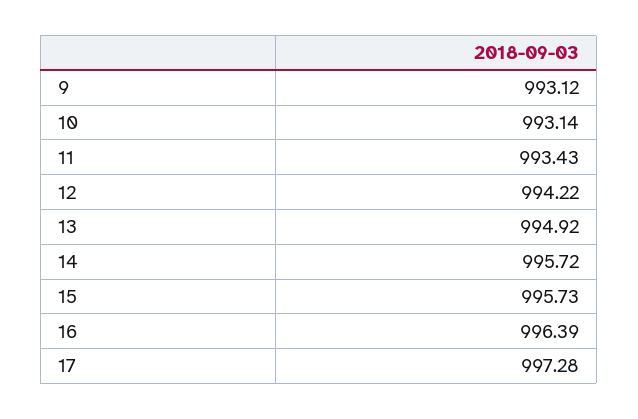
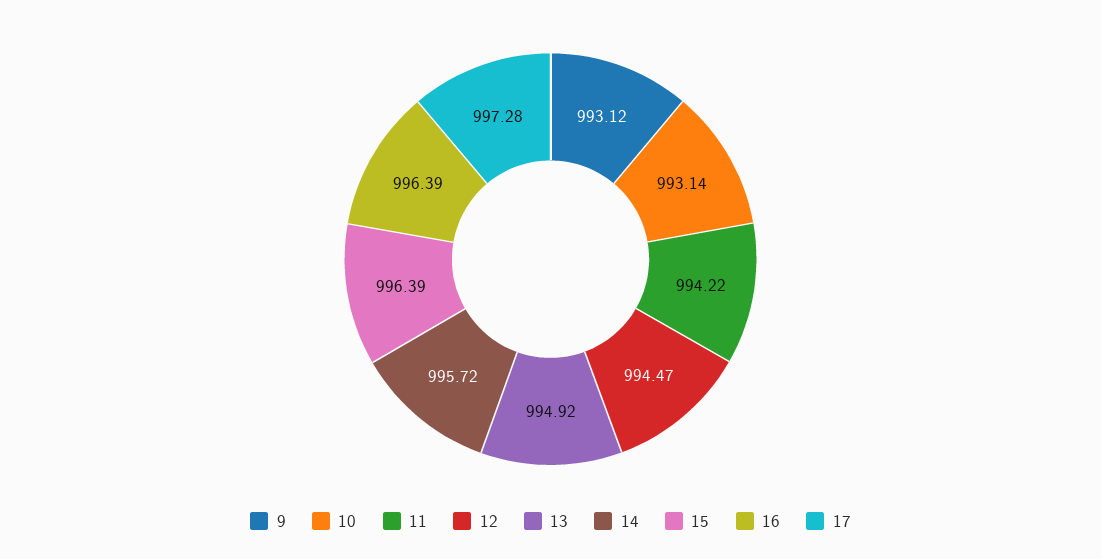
  {
    "9": 993.12,
    "10": 993.14,
-   "11": 993.43,
+   "11": 994.22,
-   "12": 994.22,
+   "12": 994.47,
    "13": 994.92,
    "14": 995.72,
-   "15": 995.73,
+   "15": 996.39,
    "16": 996.39,
    "17": 997.28
  }

